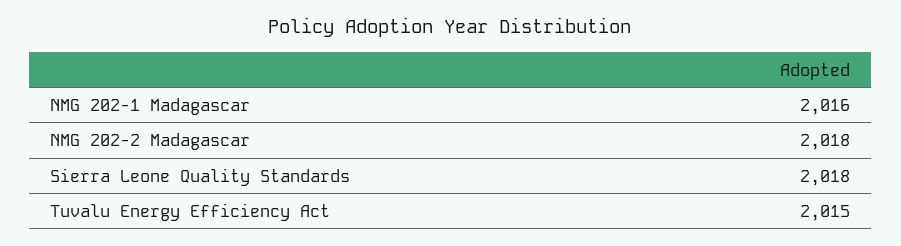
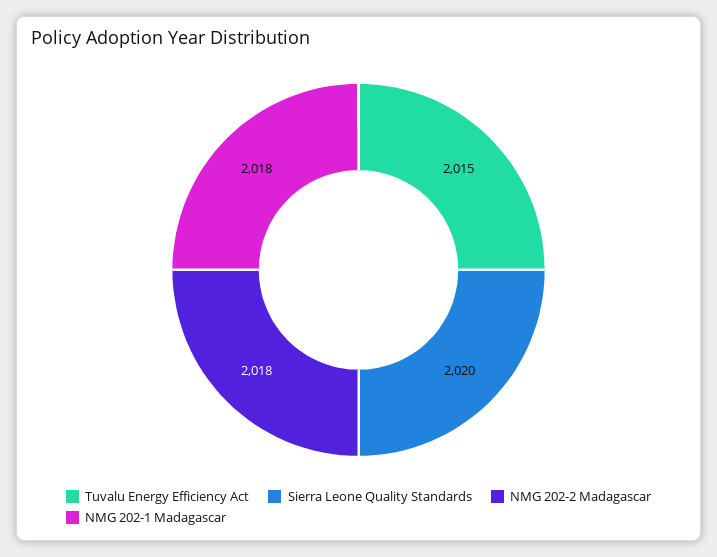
  {
-   "NMG 202-1 Madagascar": 2016,
+   "NMG 202-1 Madagascar": 2018,
    "NMG 202-2 Madagascar": 2018,
-   "Sierra Leone Quality Standards": 2018,
+   "Sierra Leone Quality Standards": 2020,
    "Tuvalu Energy Efficiency Act": 2015
  }

